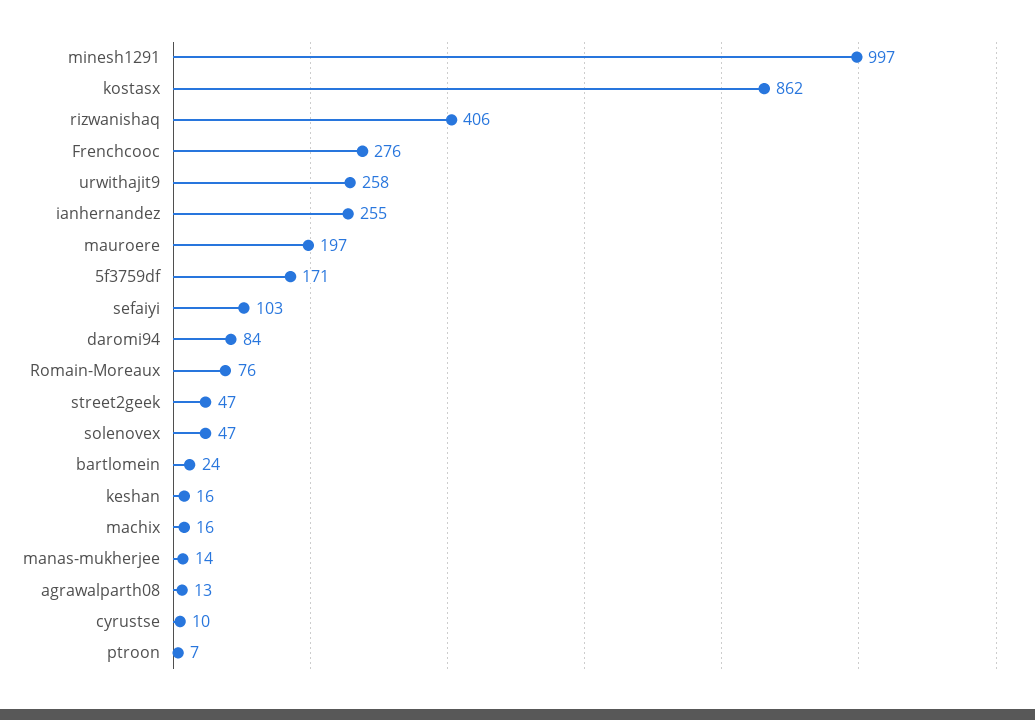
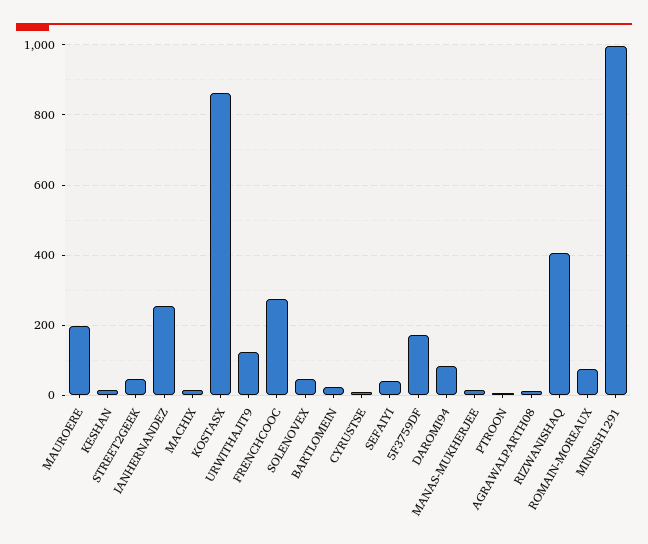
  {
    "minesh1291": 997,
    "kostasx": 862,
    "rizwanishaq": 406,
    "Frenchcooc": 276,
-   "urwithajit9": 258,
+   "urwithajit9": 120,
    "ianhernandez": 255,
    "mauroere": 197,
    "5f3759df": 171,
-   "sefaiyi": 103,
+   "sefaiyi": 40,
    "daromi94": 84,
    "Romain-Moreaux": 76,
    "street2geek": 47,
    "solenovex": 47,
    "bartlomein": 24,
    "keshan": 16,
    "machix": 16,
    "manas-mukherjee": 14,
    "agrawalparth08": 13,
    "cyrustse": 10,
    "ptroon": 7
  }

